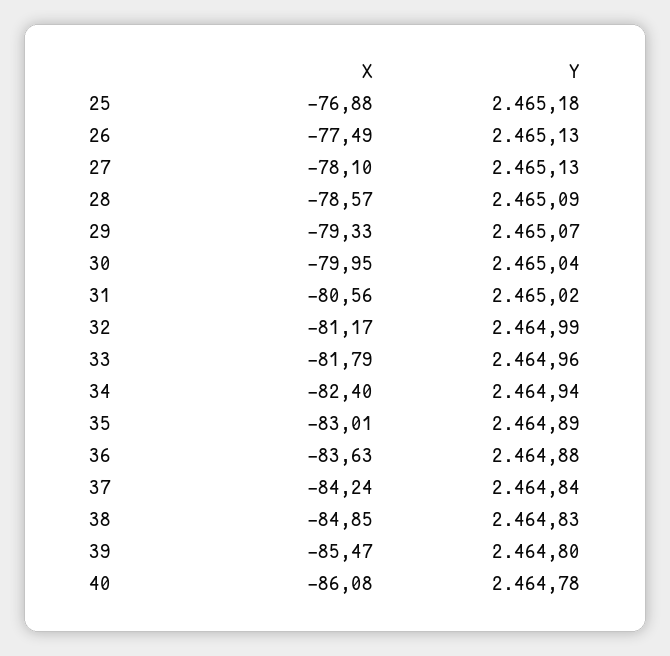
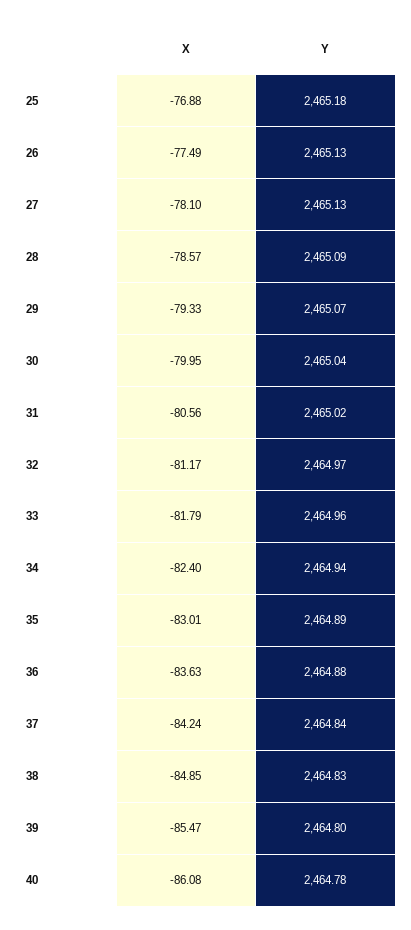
  {
    "X": {
      "25": -76.88,
      "26": -77.49,
      "27": -78.1,
      "28": -78.57,
      "29": -79.33,
      "30": -79.95,
      "31": -80.56,
      "32": -81.17,
      "33": -81.79,
      "34": -82.4,
      "35": -83.01,
      "36": -83.63,
      "37": -84.24,
      "38": -84.85,
      "39": -85.47,
      "40": -86.08
    },
    "Y": {
      "25": 2465.18,
      "26": 2465.13,
      "27": 2465.13,
      "28": 2465.09,
      "29": 2465.07,
      "30": 2465.04,
      "31": 2465.02,
-     "32": 2464.99,
+     "32": 2464.97,
      "33": 2464.96,
      "34": 2464.94,
      "35": 2464.89,
      "36": 2464.88,
      "37": 2464.84,
      "38": 2464.83,
      "39": 2464.8,
      "40": 2464.78
    }
  }

